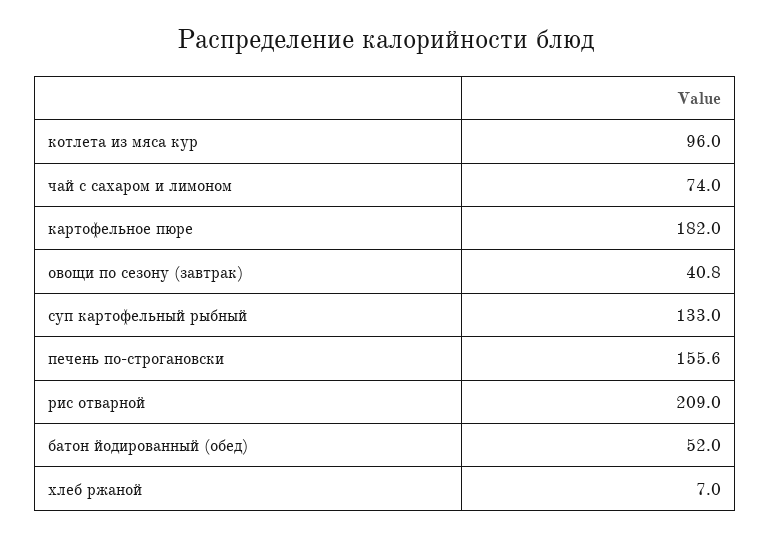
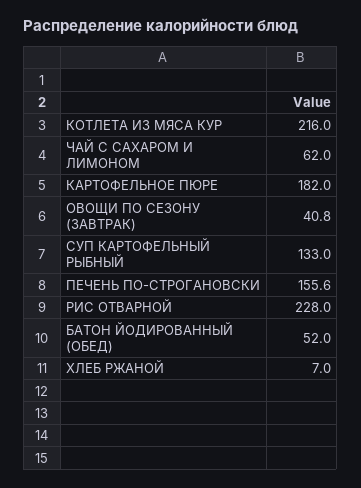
  {
-   "котлета из мяса кур": 96,
+   "котлета из мяса кур": 216,
-   "чай с сахаром и лимоном": 74,
+   "чай с сахаром и лимоном": 62,
    "картофельное пюре": 182,
    "овощи по сезону (завтрак)": 40.8,
    "суп картофельный рыбный": 133,
    "печень по-строгановски": 155.6,
-   "рис отварной": 209,
+   "рис отварной": 228,
    "батон йодированный (обед)": 52,
    "хлеб ржаной": 7
  }

